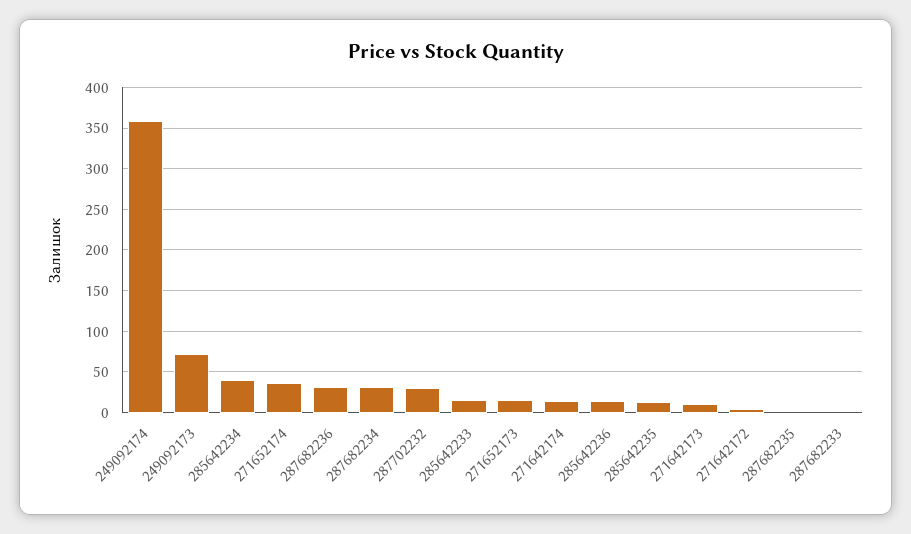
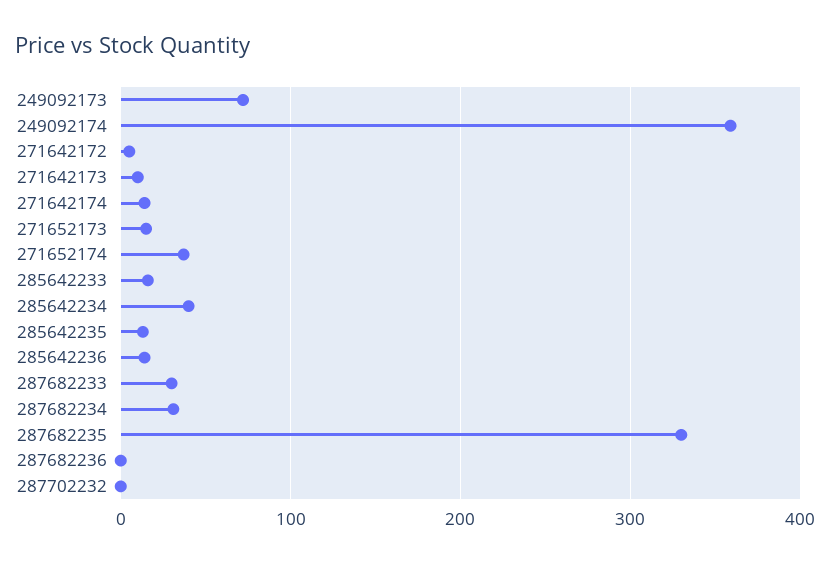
  {
    "249092174": 360,
    "249092173": 70,
    "285642234": 40,
    "271652174": 40,
-   "287682236": 30,
+   "287682236": 0,
    "287682234": 30,
-   "287702232": 30,
+   "287702232": 0,
    "285642233": 20,
    "271652173": 20,
    "271642174": 10,
    "285642236": 10,
    "285642235": 10,
    "271642173": 10,
    "271642172": 10,
-   "287682235": 0,
+   "287682235": 330,
-   "287682233": 0
+   "287682233": 30
  }

